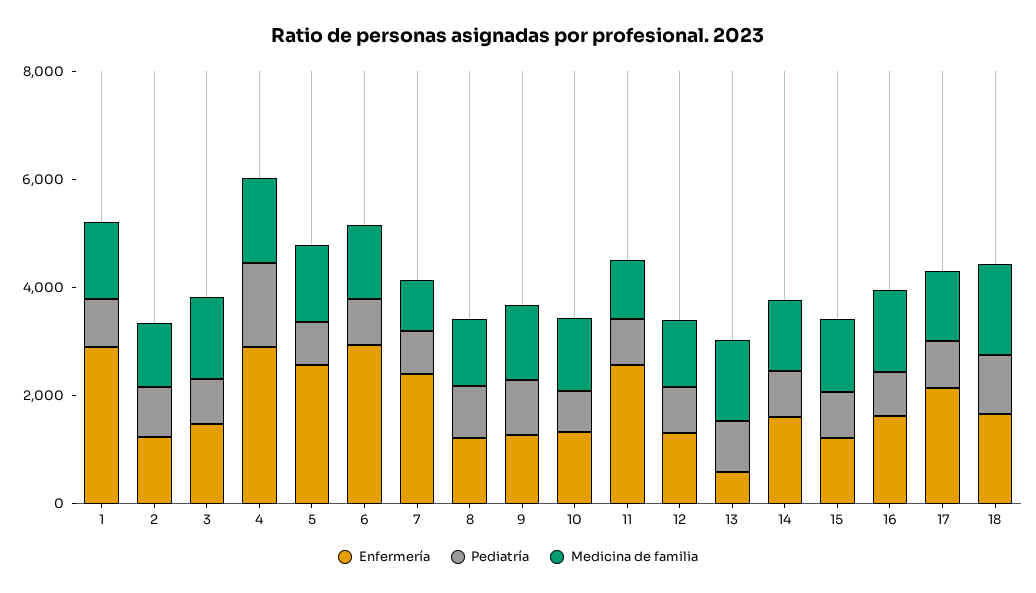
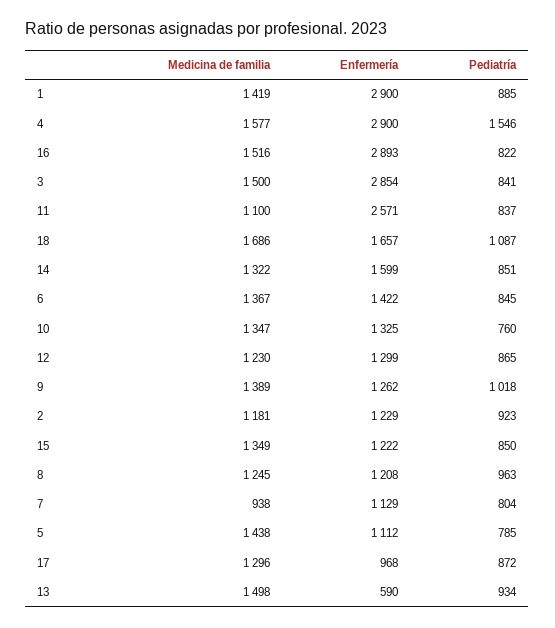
  {
    "Enfermería": {
      "1": 2900,
      "2": 1229,
-     "3": 1500,
+     "3": 2854,
      "4": 2900,
-     "5": 2500,
+     "5": 1112,
-     "6": 3000,
+     "6": 1422,
-     "7": 2500,
+     "7": 1129,
      "8": 1208,
      "9": 1262,
      "10": 1325,
      "11": 2571,
      "12": 1299,
      "13": 590,
      "14": 1599,
      "15": 1222,
-     "16": 1500,
+     "16": 2893,
-     "17": 2000,
+     "17": 968,
      "18": 1657
    },
    "Pediatría": {
      "1": 885,
      "2": 923,
      "3": 841,
      "4": 1546,
      "5": 785,
      "6": 845,
      "7": 804,
      "8": 963,
      "9": 1018,
      "10": 760,
      "11": 837,
      "12": 865,
      "13": 934,
      "14": 851,
      "15": 850,
      "16": 822,
      "17": 872,
      "18": 1087
    },
    "Medicina de familia": {
      "1": 1419,
      "2": 1181,
      "3": 1500,
      "4": 1577,
      "5": 1438,
      "6": 1367,
      "7": 938,
      "8": 1245,
      "9": 1389,
      "10": 1347,
      "11": 1100,
      "12": 1230,
      "13": 1498,
      "14": 1322,
      "15": 1349,
      "16": 1516,
      "17": 1296,
      "18": 1686
    }
  }

